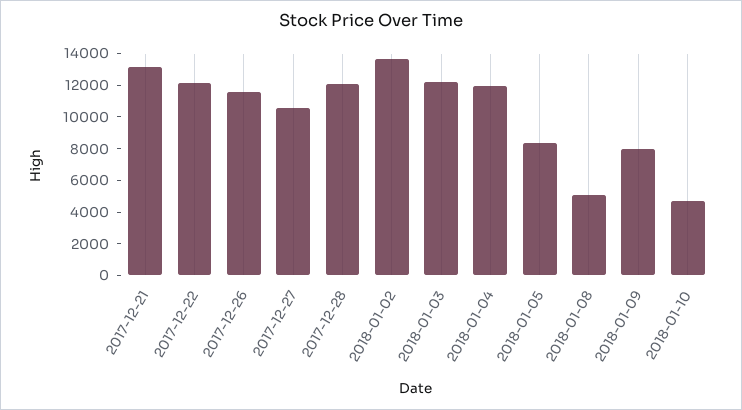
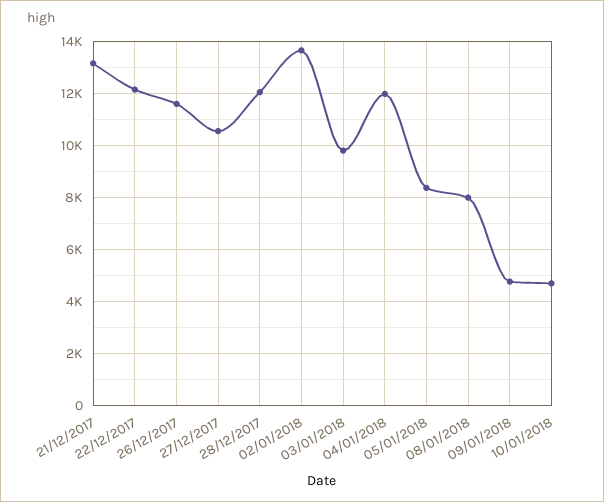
  {
    "2017-12-21": 13250,
    "2017-12-22": 12250,
    "2017-12-26": 11500,
    "2017-12-27": 10500,
    "2017-12-28": 12000,
    "2018-01-02": 13750,
-   "2018-01-03": 12000,
+   "2018-01-03": 9750,
    "2018-01-04": 12000,
    "2018-01-05": 8250,
-   "2018-01-08": 5000,
+   "2018-01-08": 8000,
-   "2018-01-09": 8000,
+   "2018-01-09": 4750,
    "2018-01-10": 4750
  }

